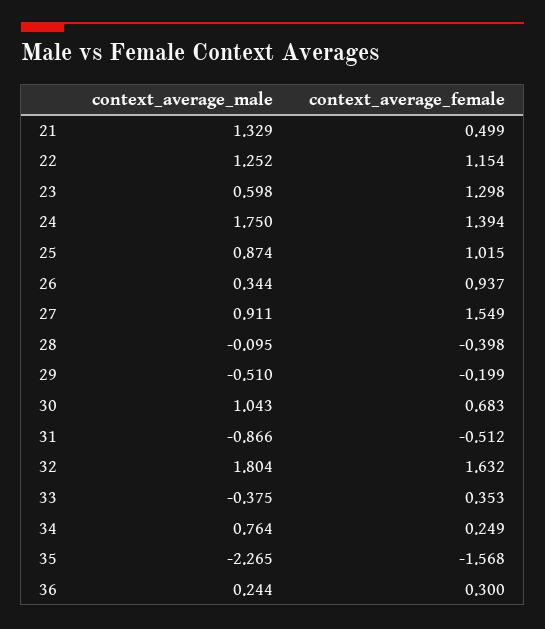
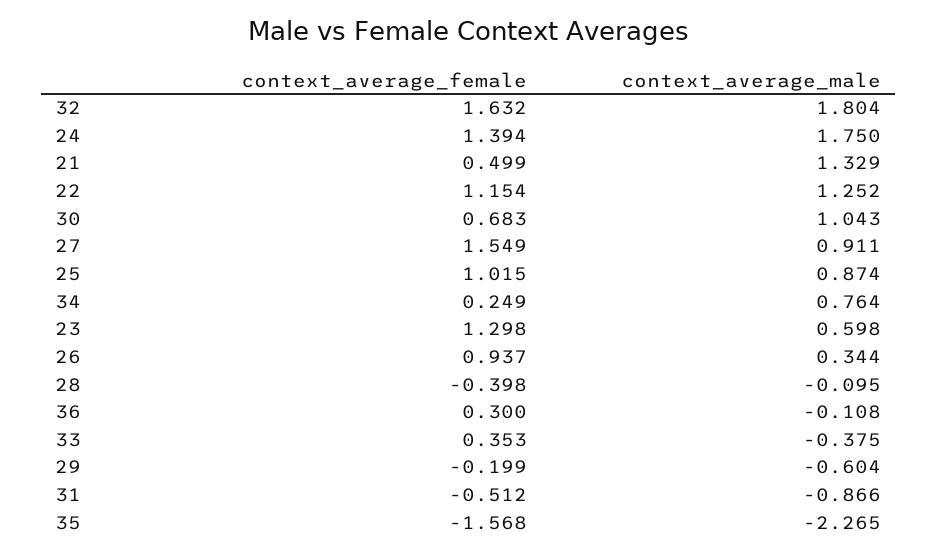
  {
    "context_average_male": {
      "21": 1.329,
      "22": 1.252,
      "23": 0.598,
      "24": 1.75,
      "25": 0.874,
      "26": 0.344,
      "27": 0.911,
      "28": -0.095,
-     "29": -0.51,
+     "29": -0.604,
      "30": 1.043,
      "31": -0.866,
      "32": 1.804,
      "33": -0.375,
      "34": 0.764,
      "35": -2.265,
-     "36": 0.244
+     "36": -0.108
    },
    "context_average_female": {
      "21": 0.499,
      "22": 1.154,
      "23": 1.298,
      "24": 1.394,
      "25": 1.015,
      "26": 0.937,
      "27": 1.549,
      "28": -0.398,
      "29": -0.199,
      "30": 0.683,
      "31": -0.512,
      "32": 1.632,
      "33": 0.353,
      "34": 0.249,
      "35": -1.568,
      "36": 0.3
    }
  }

